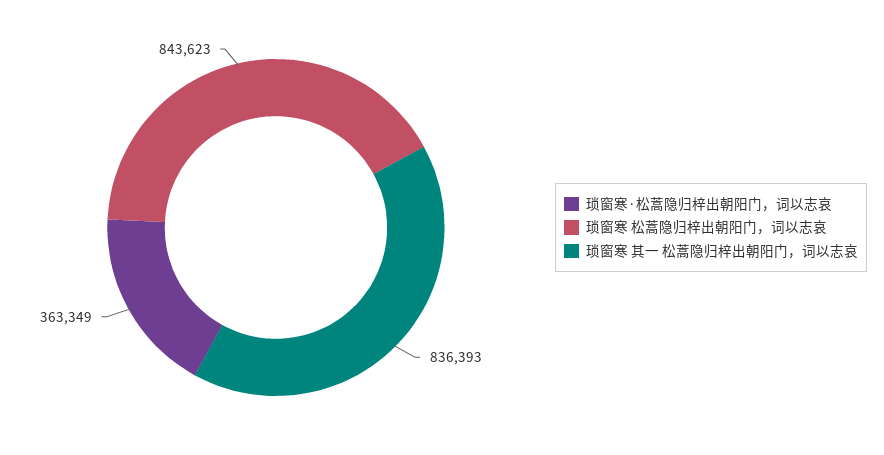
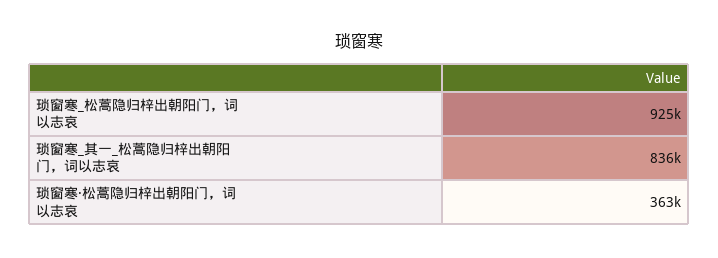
  {
    "琐窗寒·松蒿隐归梓出朝阳门，词以志哀": 363349,
-   "琐窗寒 松蒿隐归梓出朝阳门，词以志哀": 843623,
+   "琐窗寒 松蒿隐归梓出朝阳门，词以志哀": 925000,
    "琐窗寒 其一 松蒿隐归梓出朝阳门，词以志哀": 836393
  }

